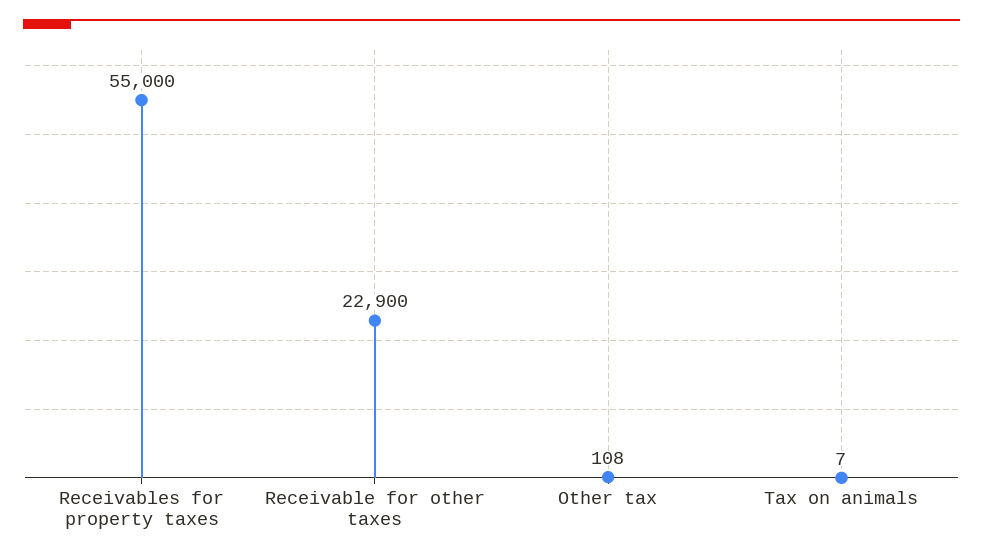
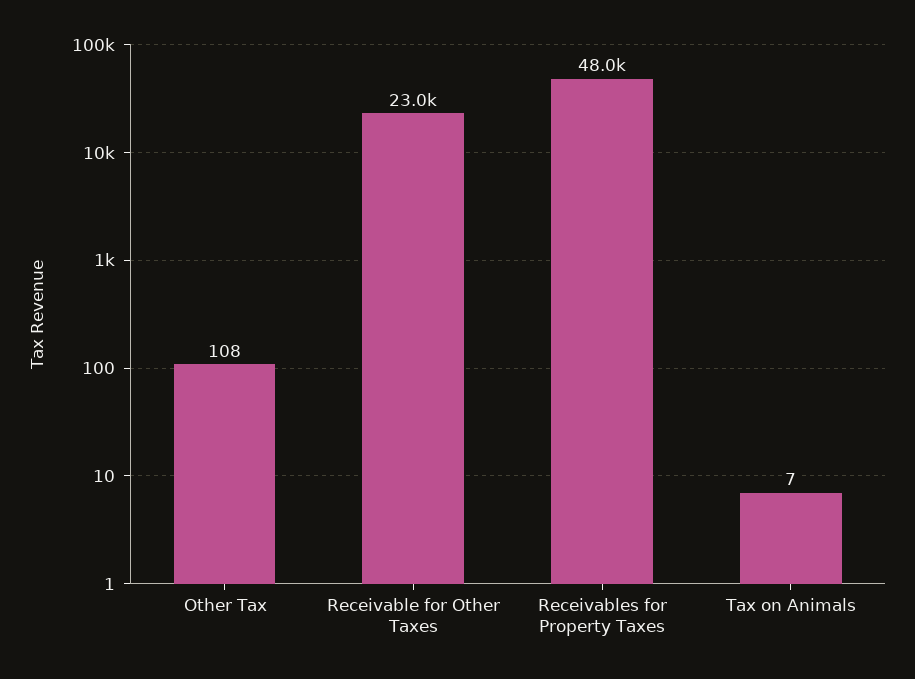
  {
-   "Receivables for property taxes": 55000,
+   "Receivables for property taxes": 48000,
-   "Receivable for other taxes": 22900,
+   "Receivable for other taxes": 23000,
    "Other tax": 108,
    "Tax on animals": 7
  }

